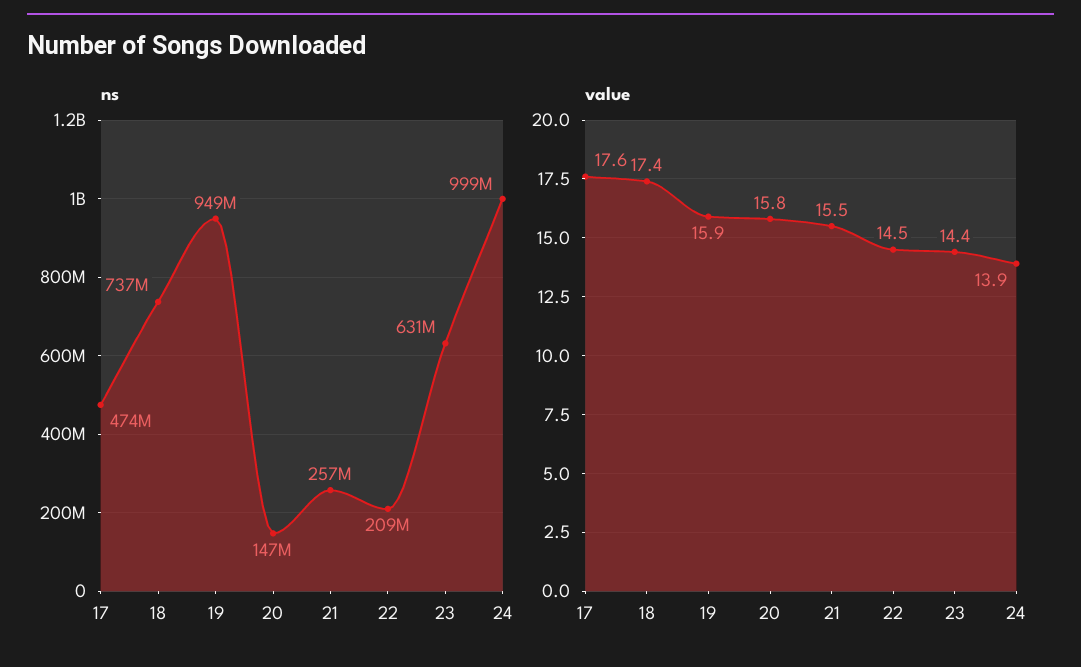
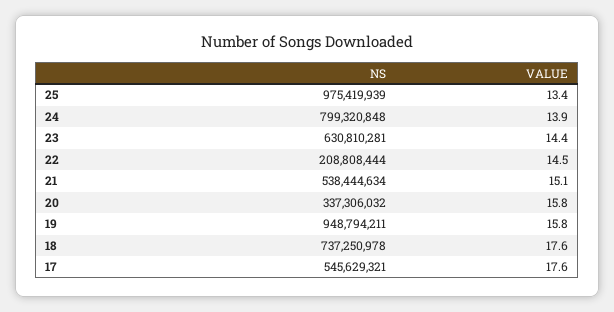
  {
    "ns": {
-     "17": 474000000,
+     "17": 545629321,
      "18": 737250978,
      "19": 948794211,
-     "20": 147000000,
+     "20": 337306032,
-     "21": 257000000,
+     "21": 538444634,
      "22": 208808444,
      "23": 630810281,
-     "24": 999000000
+     "24": 799320848,
+     "25": 975419939
    },
    "value": {
      "17": 17.6,
-     "18": 17.4,
+     "18": 17.6,
-     "19": 15.9,
+     "19": 15.8,
      "20": 15.8,
-     "21": 15.5,
+     "21": 15.1,
      "22": 14.5,
      "23": 14.4,
-     "24": 13.9
+     "24": 13.9,
+     "25": 13.4
    }
  }

